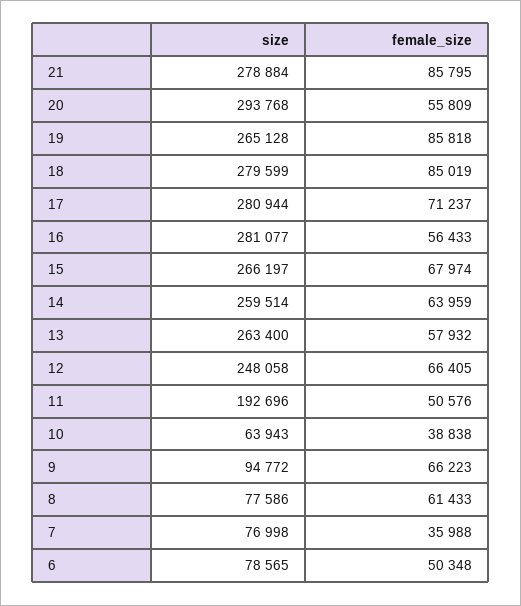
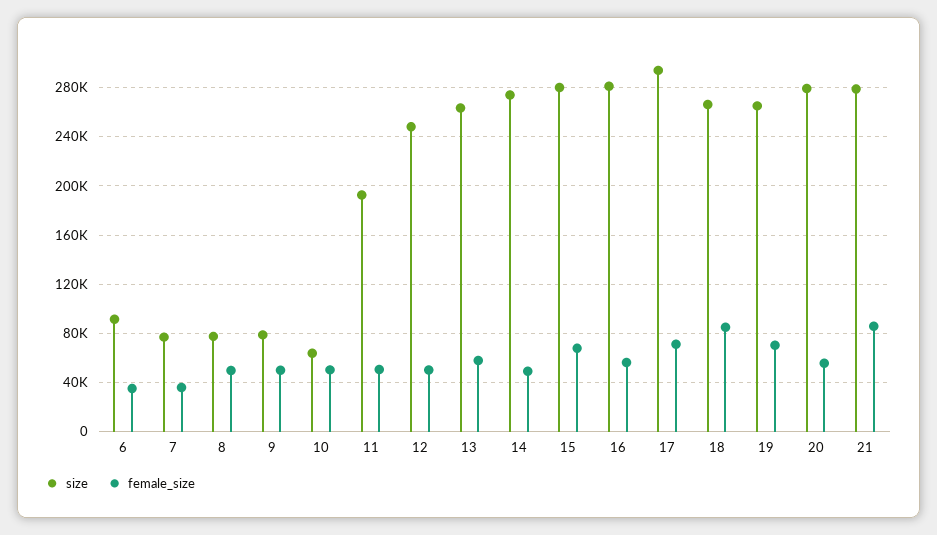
  {
    "size": {
      "21": 278884,
-     "20": 293768,
+     "20": 280000,
      "19": 265128,
-     "18": 279599,
+     "18": 265000,
-     "17": 280944,
+     "17": 295000,
      "16": 281077,
-     "15": 266197,
+     "15": 280000,
-     "14": 259514,
+     "14": 275000,
      "13": 263400,
      "12": 248058,
      "11": 192696,
      "10": 63943,
-     "9": 94772,
+     "9": 80000,
      "8": 77586,
      "7": 76998,
-     "6": 78565
+     "6": 90000
    },
    "female_size": {
      "21": 85795,
      "20": 55809,
-     "19": 85818,
+     "19": 70000,
      "18": 85019,
      "17": 71237,
      "16": 56433,
      "15": 67974,
-     "14": 63959,
+     "14": 50000,
      "13": 57932,
-     "12": 66405,
+     "12": 50000,
      "11": 50576,
-     "10": 38838,
+     "10": 50000,
-     "9": 66223,
+     "9": 50000,
-     "8": 61433,
+     "8": 50000,
      "7": 35988,
-     "6": 50348
+     "6": 35000
    }
  }

